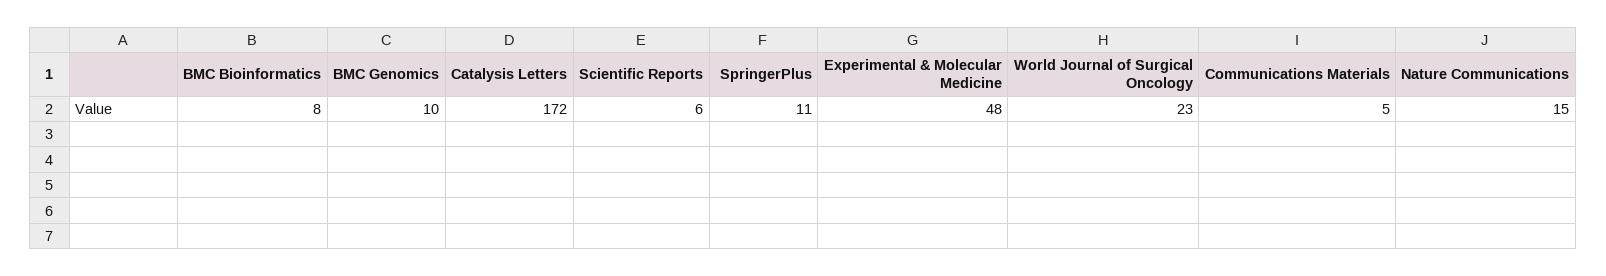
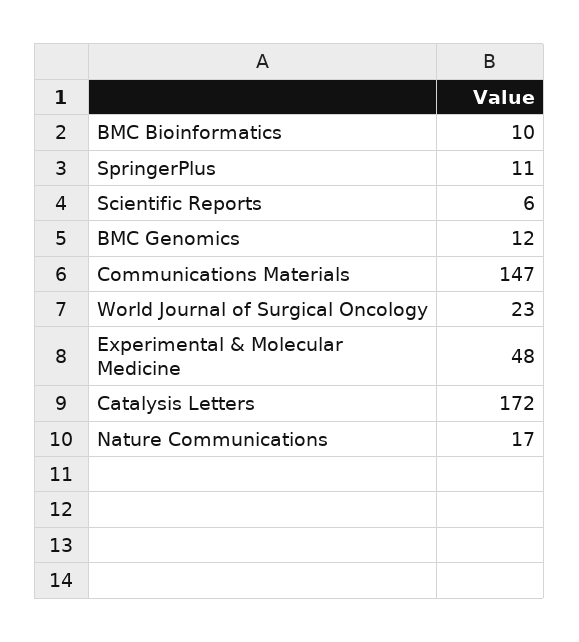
  {
-   "BMC Bioinformatics": 8,
+   "BMC Bioinformatics": 10,
-   "BMC Genomics": 10,
+   "BMC Genomics": 12,
    "Catalysis Letters": 172,
    "Scientific Reports": 6,
    "SpringerPlus": 11,
    "Experimental & Molecular Medicine": 48,
    "World Journal of Surgical Oncology": 23,
-   "Communications Materials": 5,
+   "Communications Materials": 147,
-   "Nature Communications": 15
+   "Nature Communications": 17
  }

